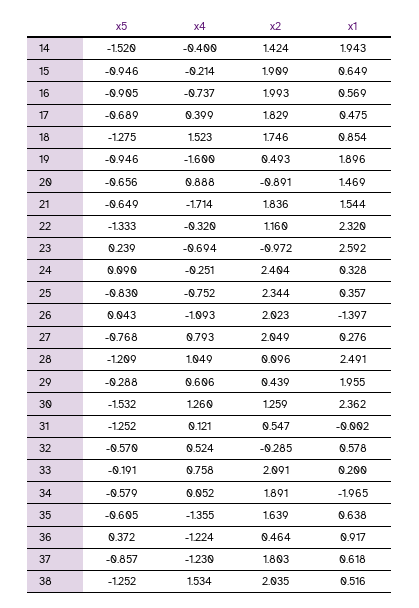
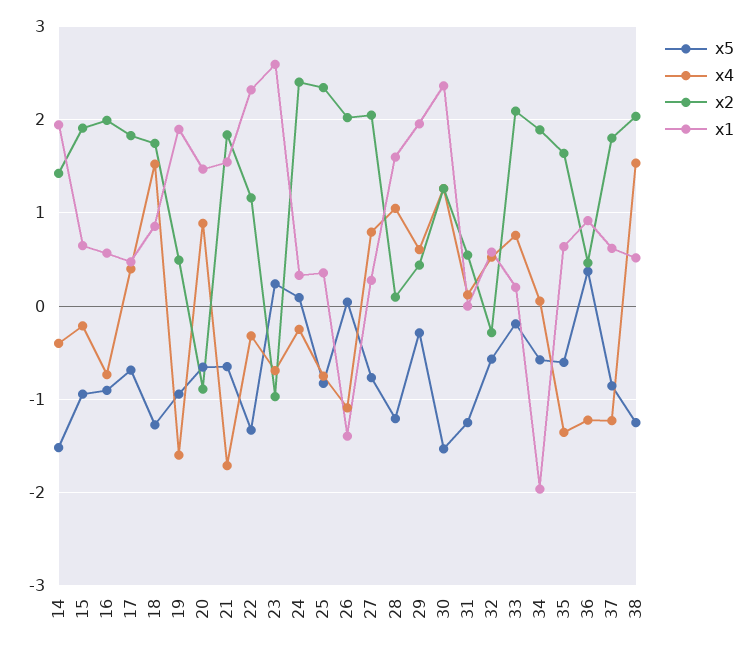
  {
    "x5": {
      "14": -1.52,
      "15": -0.946,
      "16": -0.905,
      "17": -0.689,
      "18": -1.275,
      "19": -0.946,
      "20": -0.656,
      "21": -0.649,
      "22": -1.333,
      "23": 0.239,
      "24": 0.09,
      "25": -0.83,
      "26": 0.043,
      "27": -0.768,
      "28": -1.209,
      "29": -0.288,
      "30": -1.532,
      "31": -1.252,
      "32": -0.57,
      "33": -0.191,
      "34": -0.579,
      "35": -0.605,
      "36": 0.372,
      "37": -0.857,
      "38": -1.252
    },
    "x4": {
      "14": -0.4,
      "15": -0.214,
      "16": -0.737,
      "17": 0.399,
      "18": 1.523,
      "19": -1.6,
      "20": 0.888,
      "21": -1.714,
      "22": -0.32,
      "23": -0.694,
      "24": -0.251,
      "25": -0.752,
      "26": -1.093,
      "27": 0.793,
      "28": 1.049,
      "29": 0.606,
      "30": 1.26,
      "31": 0.121,
      "32": 0.524,
      "33": 0.758,
      "34": 0.052,
      "35": -1.355,
      "36": -1.224,
      "37": -1.23,
      "38": 1.534
    },
    "x2": {
      "14": 1.424,
      "15": 1.909,
      "16": 1.993,
      "17": 1.829,
      "18": 1.746,
      "19": 0.493,
      "20": -0.891,
      "21": 1.836,
      "22": 1.16,
      "23": -0.972,
      "24": 2.404,
      "25": 2.344,
      "26": 2.023,
      "27": 2.049,
      "28": 0.096,
      "29": 0.439,
      "30": 1.259,
      "31": 0.547,
      "32": -0.285,
      "33": 2.091,
      "34": 1.891,
      "35": 1.639,
      "36": 0.464,
      "37": 1.803,
      "38": 2.035
    },
    "x1": {
      "14": 1.943,
      "15": 0.649,
      "16": 0.569,
      "17": 0.475,
      "18": 0.854,
      "19": 1.896,
      "20": 1.469,
      "21": 1.544,
      "22": 2.32,
      "23": 2.592,
      "24": 0.328,
      "25": 0.357,
      "26": -1.397,
      "27": 0.276,
-     "28": 2.491,
+     "28": 1.6,
      "29": 1.955,
      "30": 2.362,
      "31": -0.002,
      "32": 0.578,
      "33": 0.2,
      "34": -1.965,
      "35": 0.638,
      "36": 0.917,
      "37": 0.618,
      "38": 0.516
    }
  }

